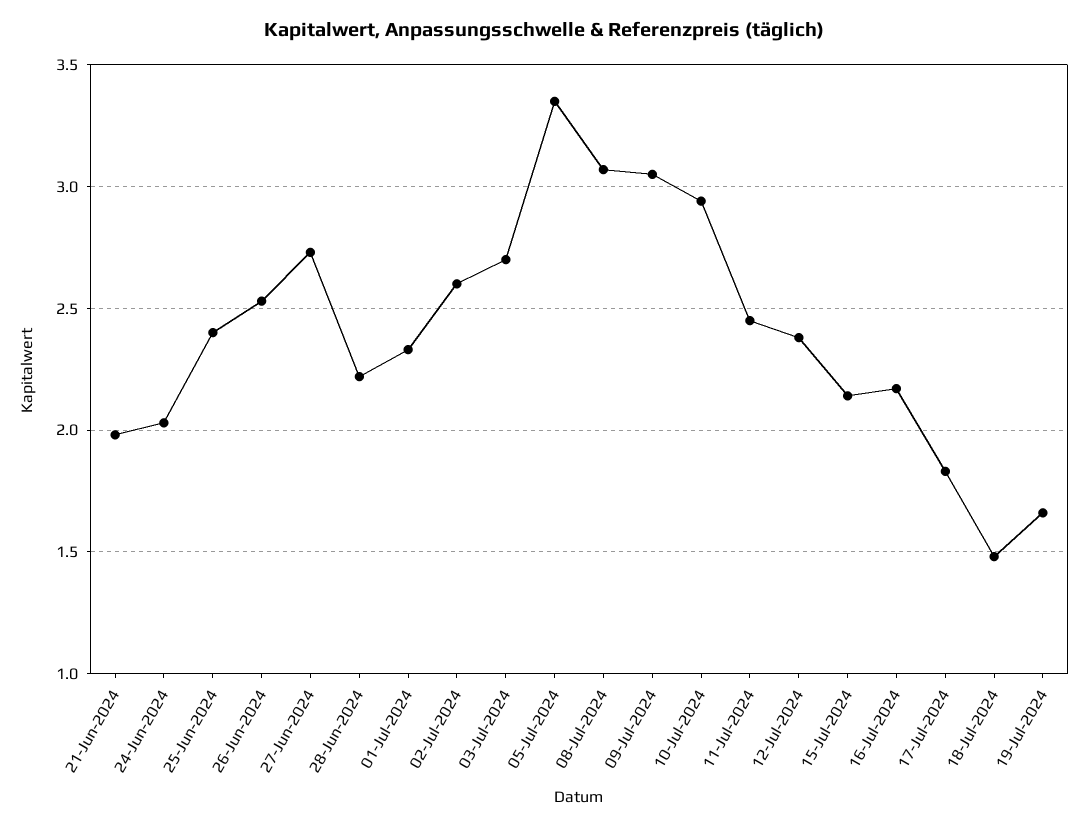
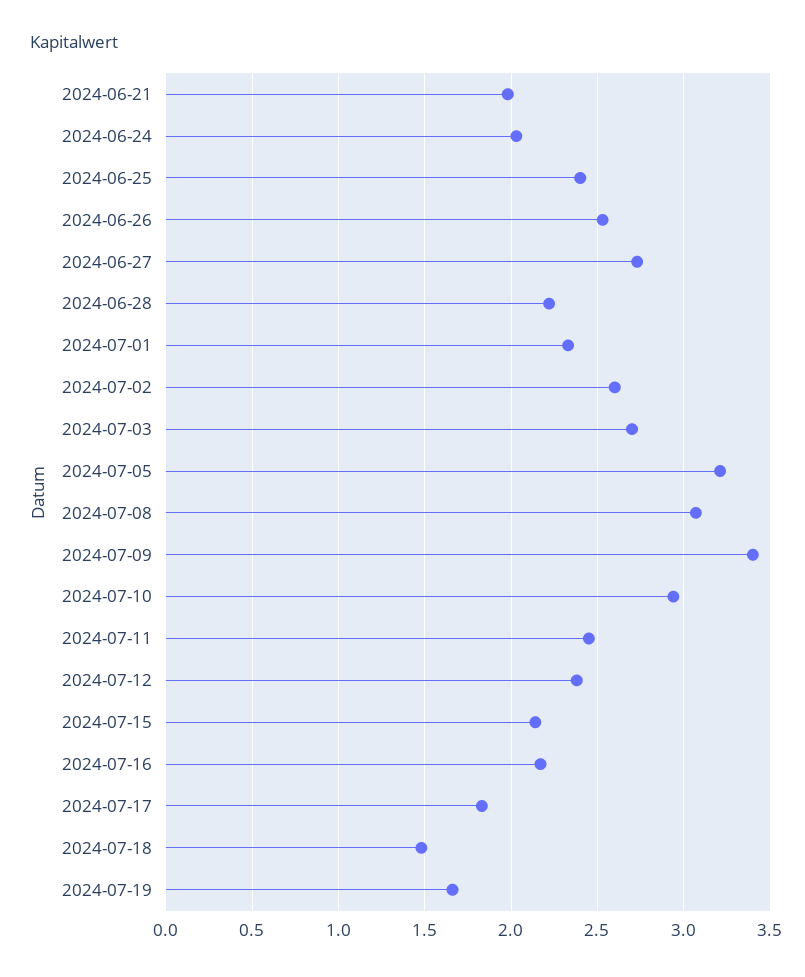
  {
    "21-Jun-2024": 2,
    "24-Jun-2024": 2.05,
    "25-Jun-2024": 2.4,
    "26-Jun-2024": 2.55,
    "27-Jun-2024": 2.75,
    "28-Jun-2024": 2.2,
    "01-Jul-2024": 2.35,
    "02-Jul-2024": 2.6,
    "03-Jul-2024": 2.7,
-   "05-Jul-2024": 3.35,
+   "05-Jul-2024": 3.2,
    "08-Jul-2024": 3.05,
-   "09-Jul-2024": 3.05,
+   "09-Jul-2024": 3.4,
    "10-Jul-2024": 2.95,
    "11-Jul-2024": 2.45,
    "12-Jul-2024": 2.4,
    "15-Jul-2024": 2.15,
    "16-Jul-2024": 2.15,
    "17-Jul-2024": 1.85,
    "18-Jul-2024": 1.5,
    "19-Jul-2024": 1.65
  }

